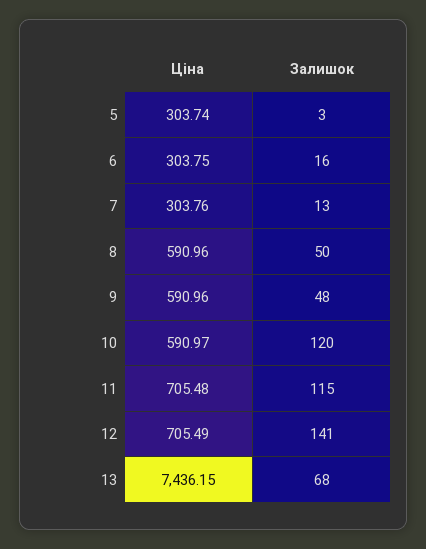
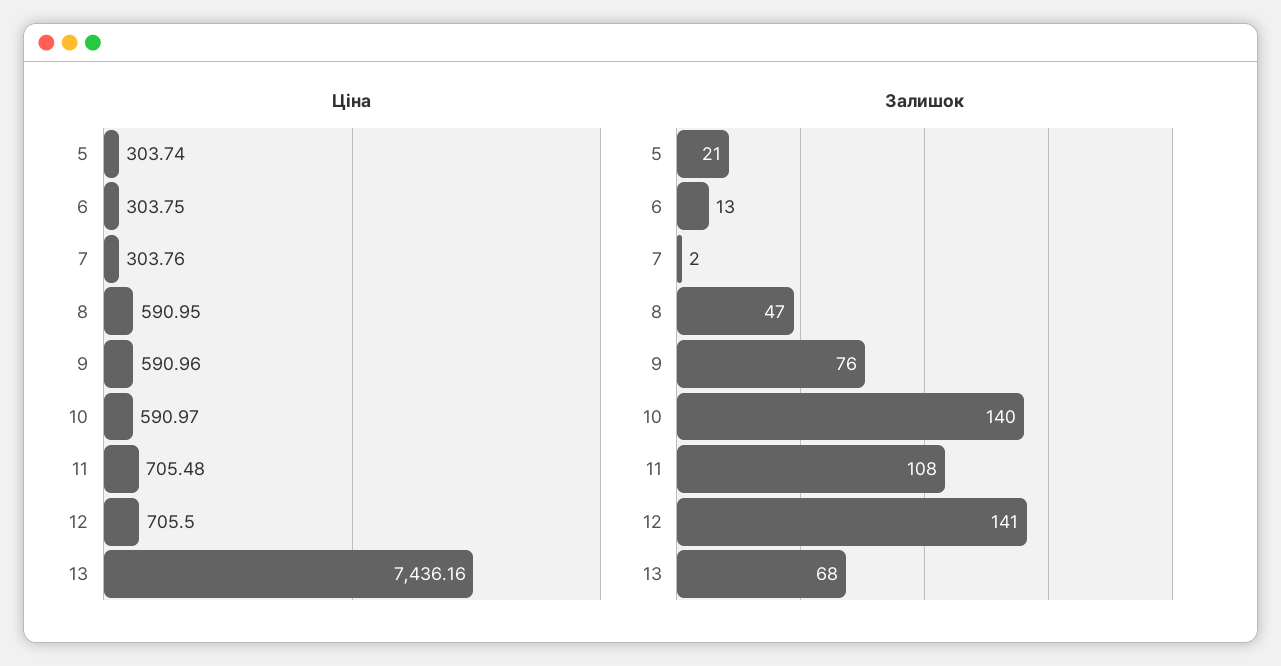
  {
    "Ціна": {
      "5": 303.74,
      "6": 303.75,
      "7": 303.76,
-     "8": 590.96,
+     "8": 590.95,
      "9": 590.96,
      "10": 590.97,
      "11": 705.48,
-     "12": 705.49,
+     "12": 705.5,
-     "13": 7436.15
+     "13": 7436.16
    },
    "Залишок": {
-     "5": 3,
+     "5": 21,
-     "6": 16,
+     "6": 13,
-     "7": 13,
+     "7": 2,
-     "8": 50,
+     "8": 47,
-     "9": 48,
+     "9": 76,
-     "10": 120,
+     "10": 140,
-     "11": 115,
+     "11": 108,
      "12": 141,
      "13": 68
    }
  }

